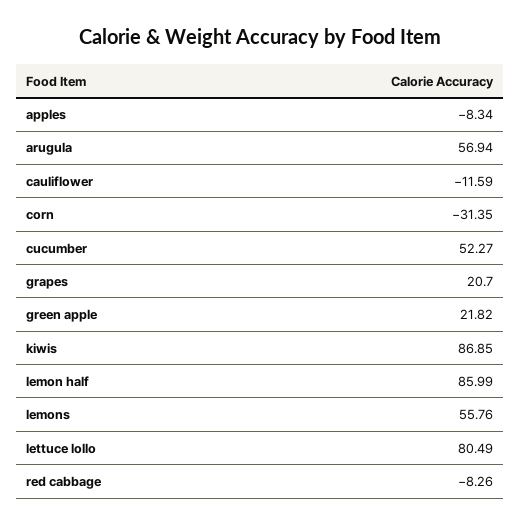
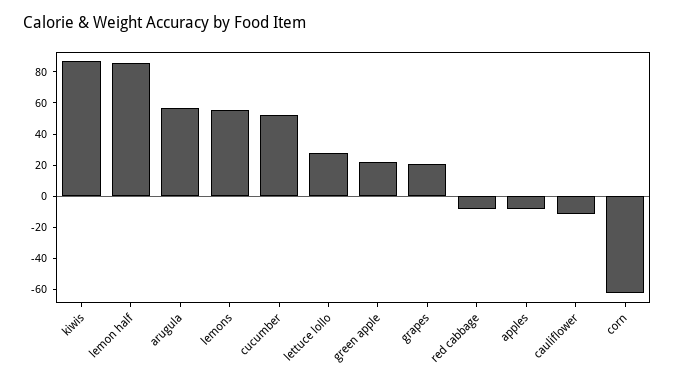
  {
    "apples": -8.34,
    "arugula": 56.94,
    "cauliflower": -11.59,
-   "corn": -31.35,
+   "corn": -60,
    "cucumber": 52.27,
    "grapes": 20.7,
    "green apple": 21.82,
    "kiwis": 86.85,
    "lemon half": 85.99,
    "lemons": 55.76,
-   "lettuce lollo": 80.49,
+   "lettuce lollo": 30,
    "red cabbage": -8.26
  }

